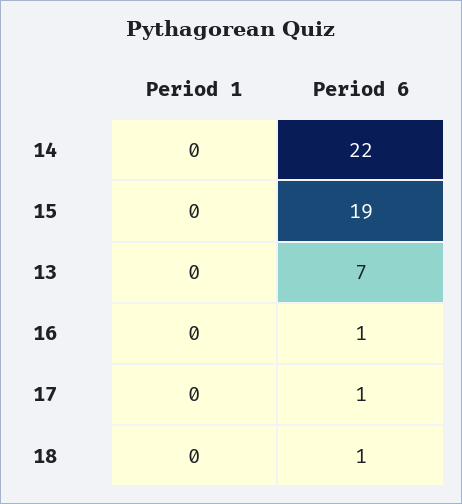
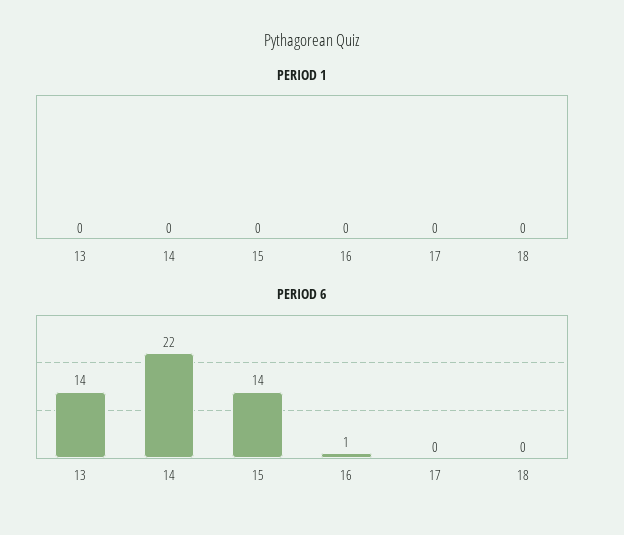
  {
    "Period 1": {
      "14": 0,
      "15": 0,
      "13": 0,
      "16": 0,
      "17": 0,
      "18": 0
    },
    "Period 6": {
      "14": 22,
-     "15": 19,
+     "15": 14,
-     "13": 7,
+     "13": 14,
      "16": 1,
-     "17": 1,
+     "17": 0,
-     "18": 1
+     "18": 0
    }
  }

